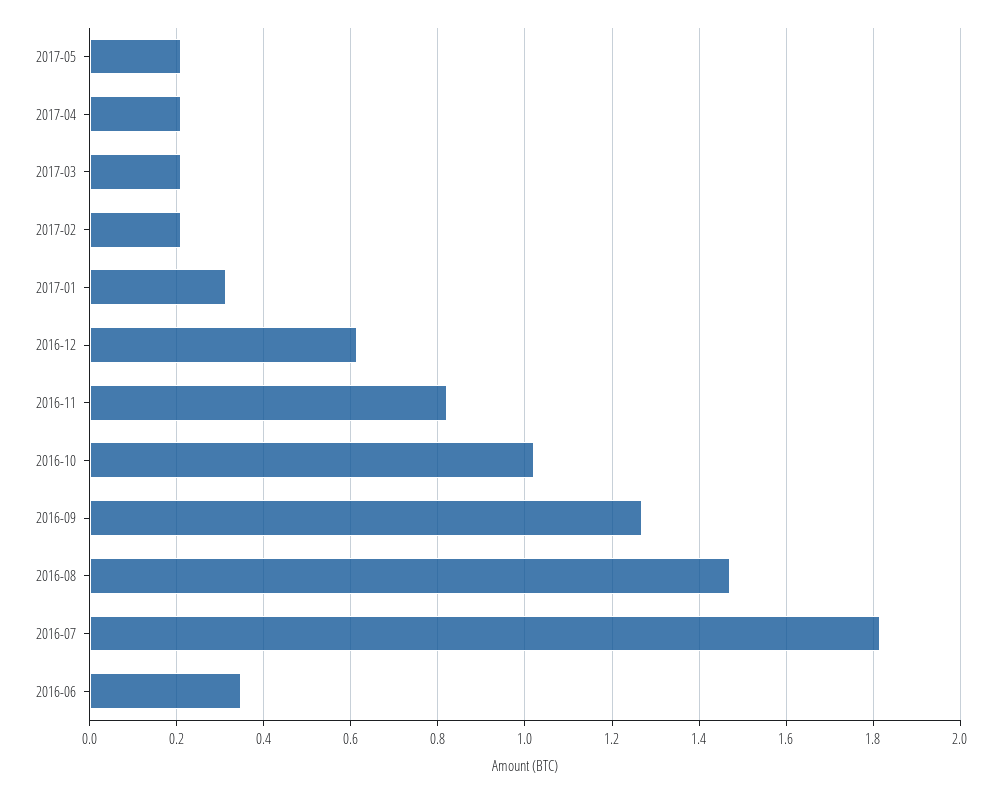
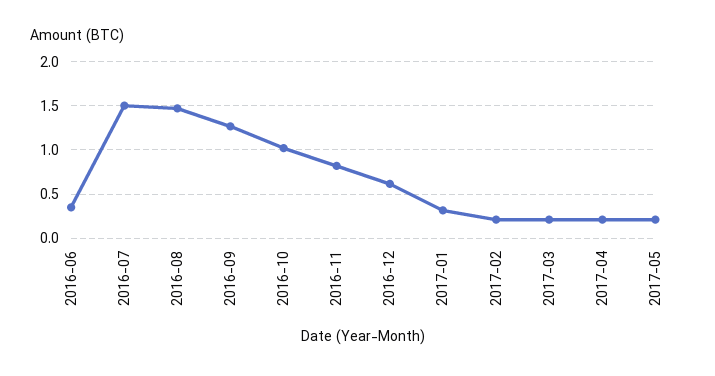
  {
    "2017-05": 0.22,
    "2017-04": 0.22,
    "2017-03": 0.22,
    "2017-02": 0.22,
    "2017-01": 0.32,
    "2016-12": 0.62,
    "2016-11": 0.82,
    "2016-10": 1.02,
    "2016-09": 1.26,
    "2016-08": 1.48,
-   "2016-07": 1.82,
+   "2016-07": 1.5,
    "2016-06": 0.34
  }

